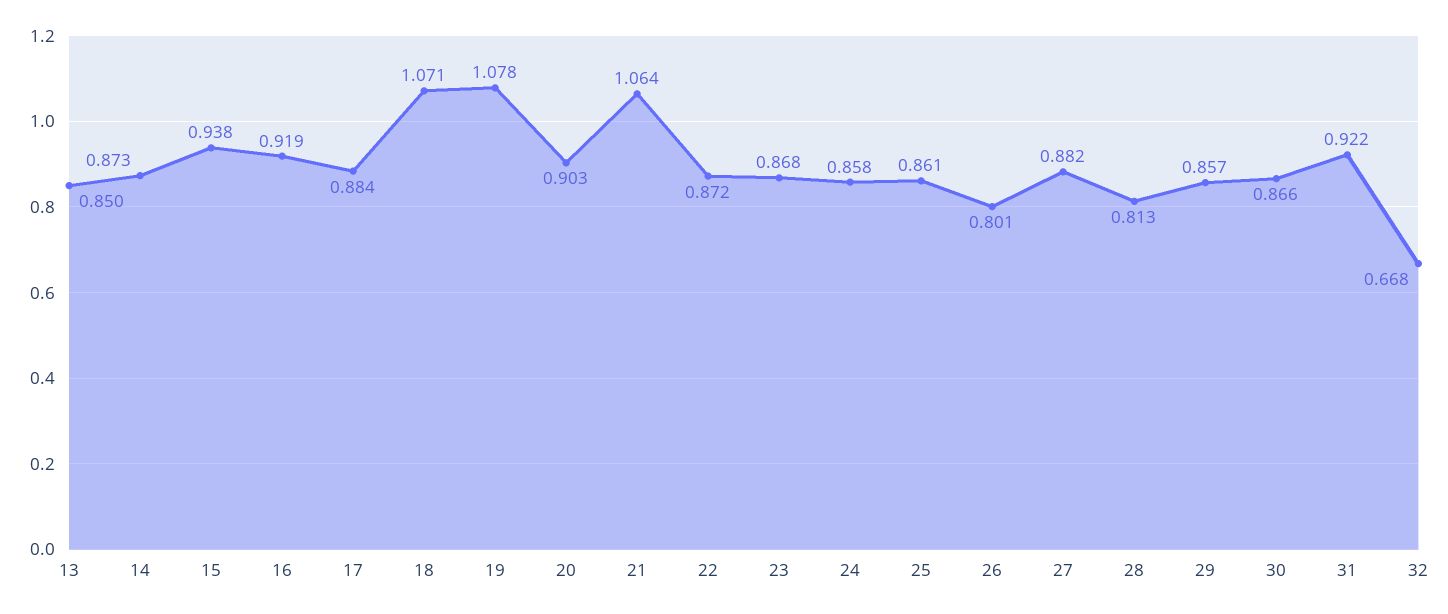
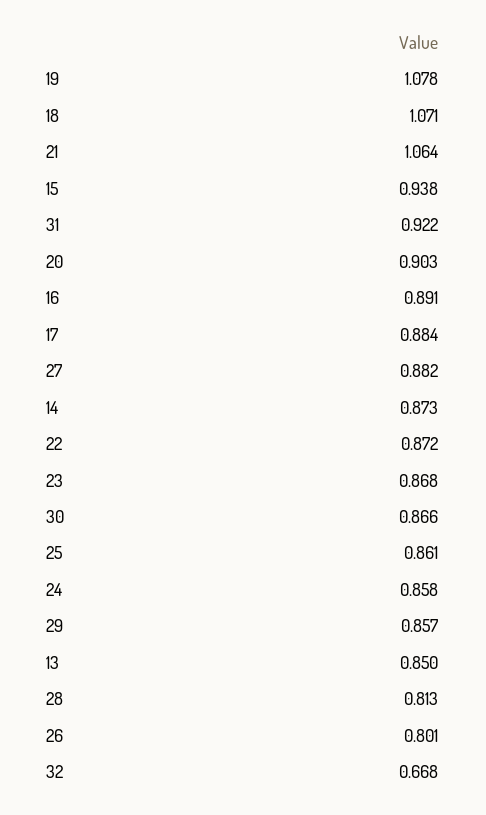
  {
    "13": 0.85,
    "14": 0.873,
    "15": 0.938,
-   "16": 0.919,
+   "16": 0.891,
    "17": 0.884,
    "18": 1.071,
    "19": 1.078,
    "20": 0.903,
    "21": 1.064,
    "22": 0.872,
    "23": 0.868,
    "24": 0.858,
    "25": 0.861,
    "26": 0.801,
    "27": 0.882,
    "28": 0.813,
    "29": 0.857,
    "30": 0.866,
    "31": 0.922,
    "32": 0.668
  }

